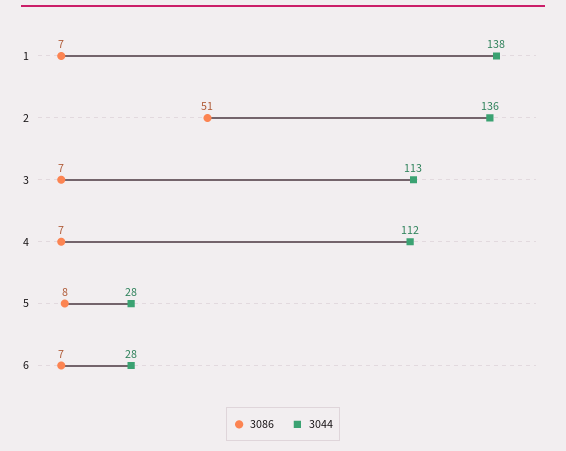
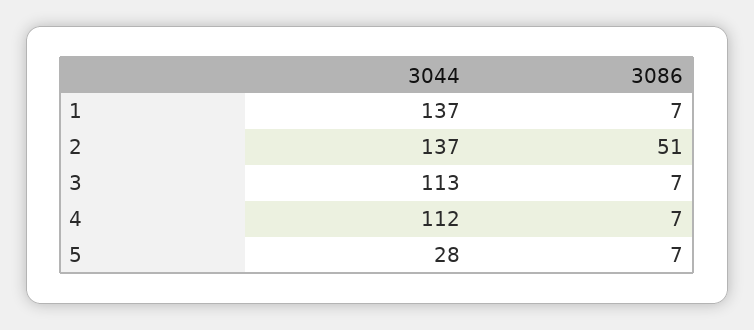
  {
    "3086": {
      "1": 7,
      "2": 51,
      "3": 7,
      "4": 7,
-     "5": 8,
+     "5": 7
-     "6": 7
    },
    "3044": {
-     "1": 138,
+     "1": 137,
-     "2": 136,
+     "2": 137,
      "3": 113,
      "4": 112,
-     "5": 28,
+     "5": 28
-     "6": 28
    }
  }

